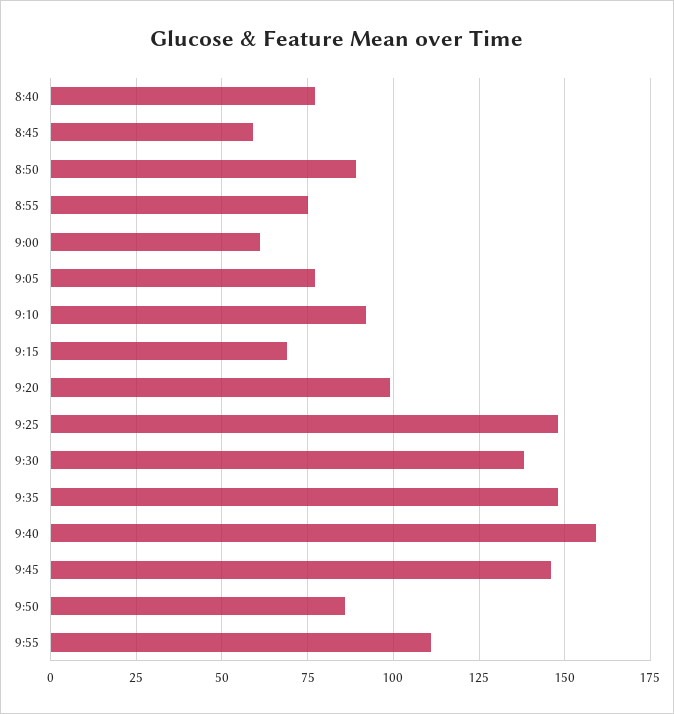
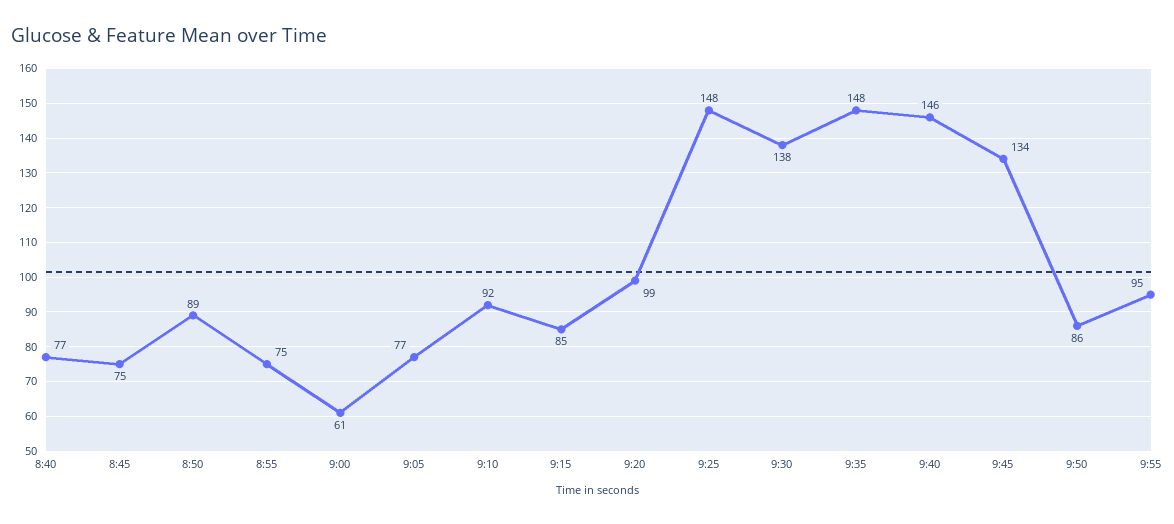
  {
    "8:40": 77,
-   "8:45": 60,
+   "8:45": 75,
    "8:50": 89,
    "8:55": 75,
    "9:00": 61,
    "9:05": 77,
    "9:10": 92,
-   "9:15": 70,
+   "9:15": 85,
    "9:20": 99,
    "9:25": 148,
    "9:30": 138,
    "9:35": 148,
-   "9:40": 160,
+   "9:40": 146,
-   "9:45": 145,
+   "9:45": 134,
    "9:50": 86,
-   "9:55": 110
+   "9:55": 95
  }

